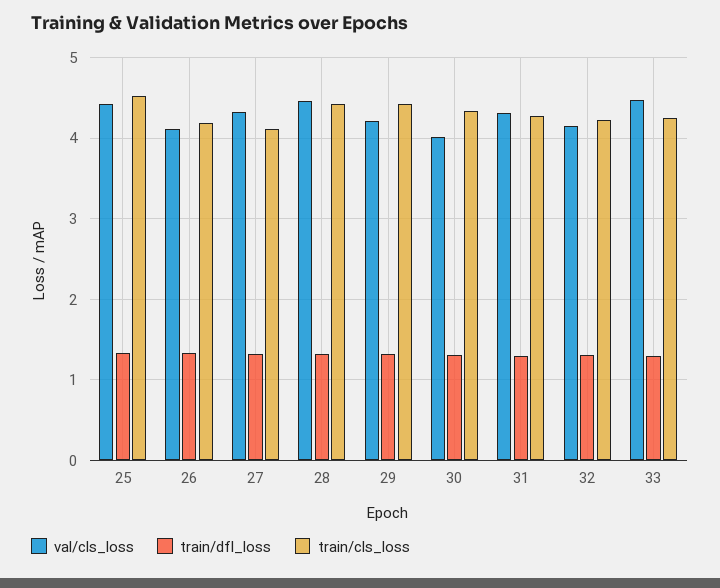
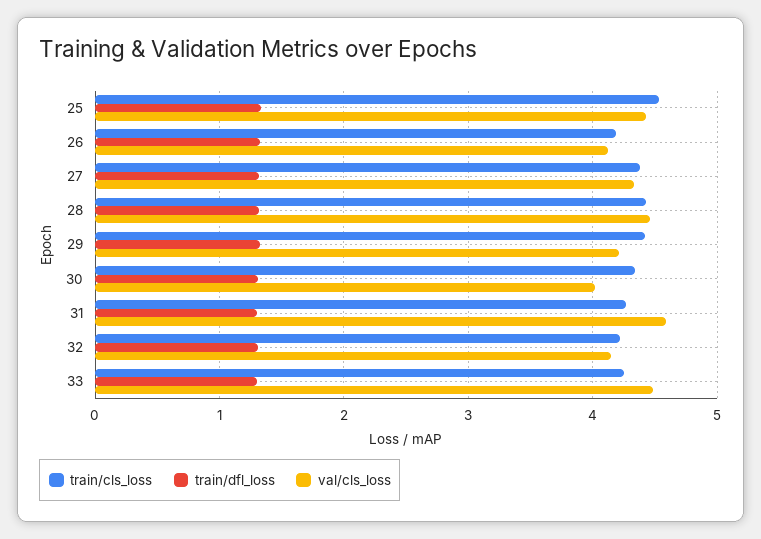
  {
    "val/cls_loss": {
      "25": 4.4,
      "26": 4.1,
      "27": 4.3,
      "28": 4.5,
      "29": 4.2,
      "30": 4,
-     "31": 4.3,
+     "31": 4.6,
      "32": 4.2,
      "33": 4.5
    },
    "train/dfl_loss": {
      "25": 1.3,
      "26": 1.3,
      "27": 1.3,
      "28": 1.3,
      "29": 1.3,
      "30": 1.3,
      "31": 1.3,
      "32": 1.3,
      "33": 1.3
    },
    "train/cls_loss": {
      "25": 4.5,
      "26": 4.2,
-     "27": 4.1,
+     "27": 4.4,
      "28": 4.4,
      "29": 4.4,
      "30": 4.3,
      "31": 4.3,
      "32": 4.2,
      "33": 4.3
    }
  }

